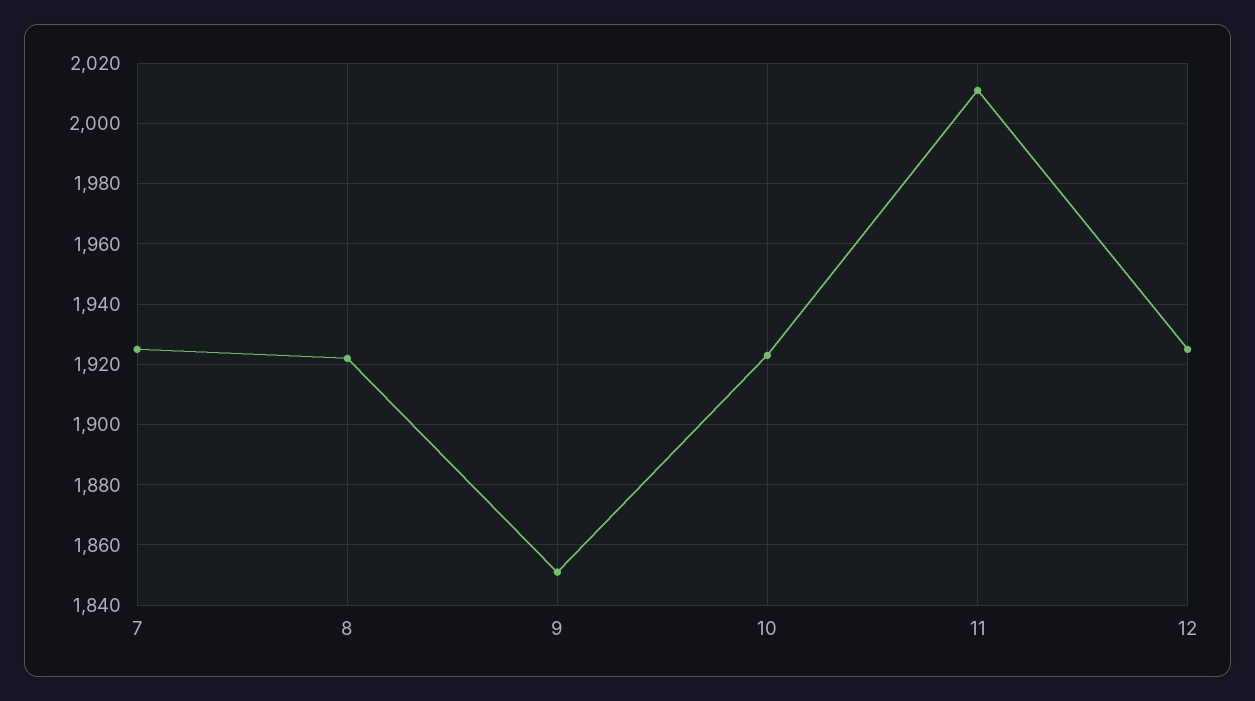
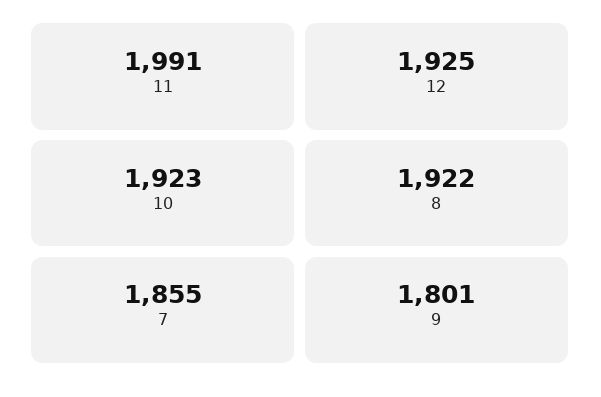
  {
-   "7": 1925,
+   "7": 1855,
    "8": 1922,
-   "9": 1850,
+   "9": 1801,
    "10": 1923,
-   "11": 2010,
+   "11": 1991,
    "12": 1925
  }

